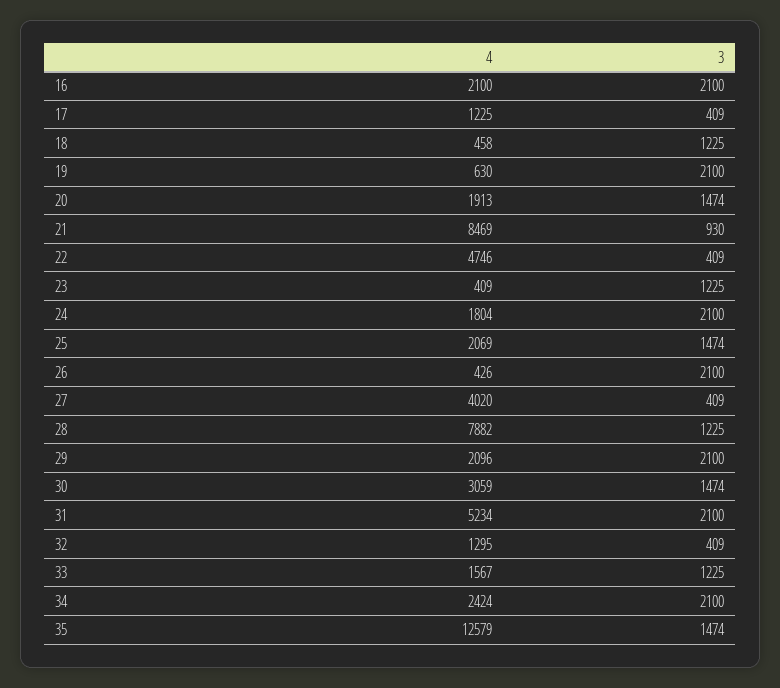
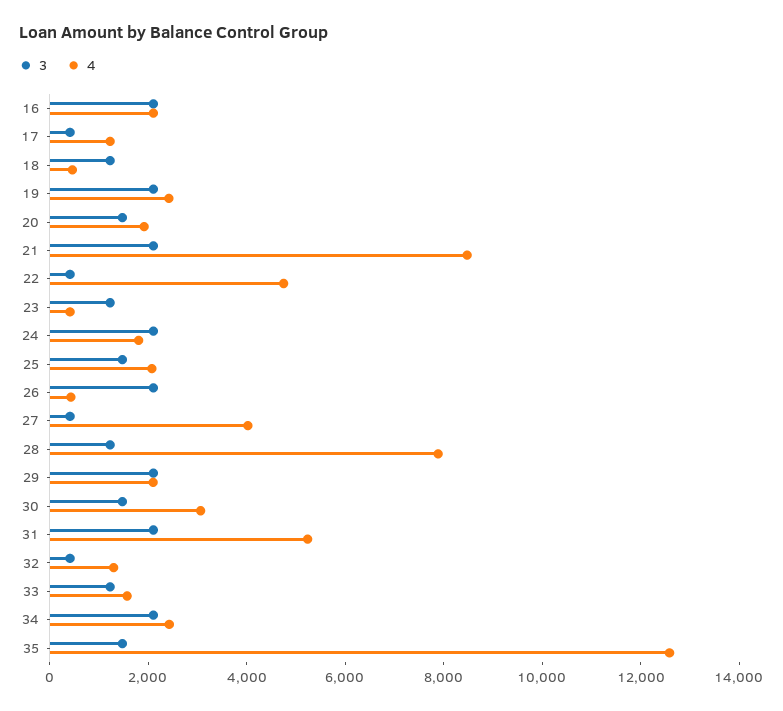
  {
    "4": {
      "16": 2100,
      "17": 1225,
      "18": 458,
-     "19": 630,
+     "19": 2500,
      "20": 1913,
      "21": 8469,
      "22": 4746,
      "23": 409,
      "24": 1804,
      "25": 2069,
      "26": 426,
      "27": 4020,
      "28": 7882,
      "29": 2096,
      "30": 3059,
      "31": 5234,
      "32": 1295,
      "33": 1567,
      "34": 2424,
      "35": 12579
    },
    "3": {
      "16": 2100,
      "17": 409,
      "18": 1225,
      "19": 2100,
      "20": 1474,
-     "21": 930,
+     "21": 2000,
      "22": 409,
      "23": 1225,
      "24": 2100,
      "25": 1474,
      "26": 2100,
      "27": 409,
      "28": 1225,
      "29": 2100,
      "30": 1474,
      "31": 2100,
      "32": 409,
      "33": 1225,
      "34": 2100,
      "35": 1474
    }
  }

